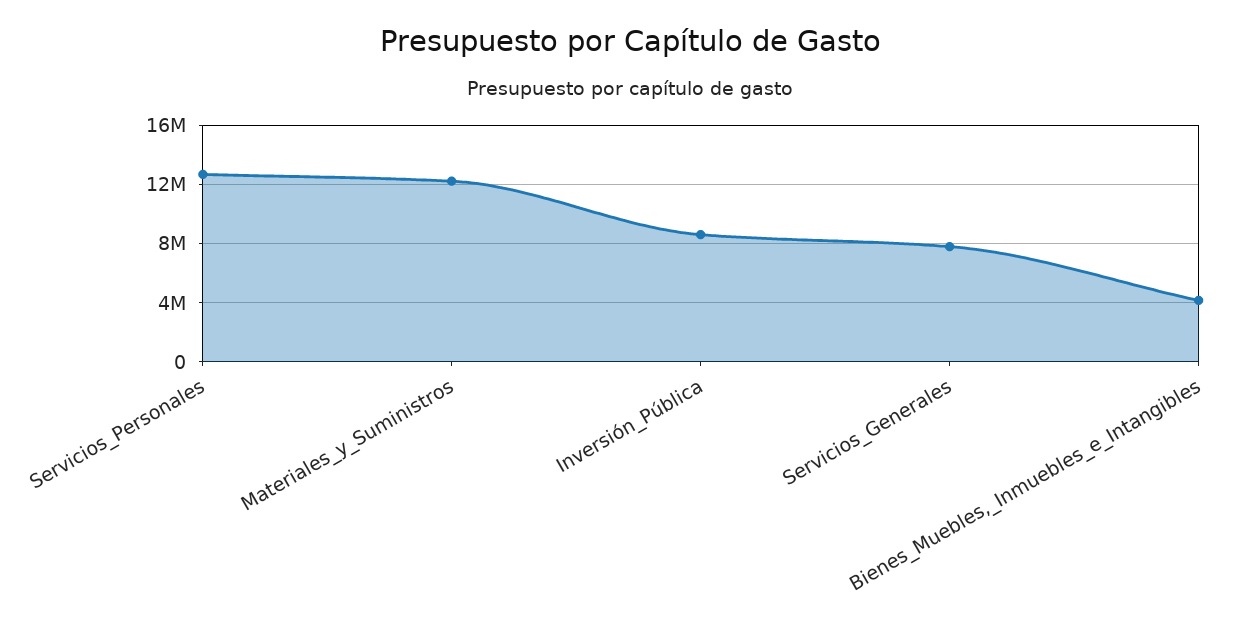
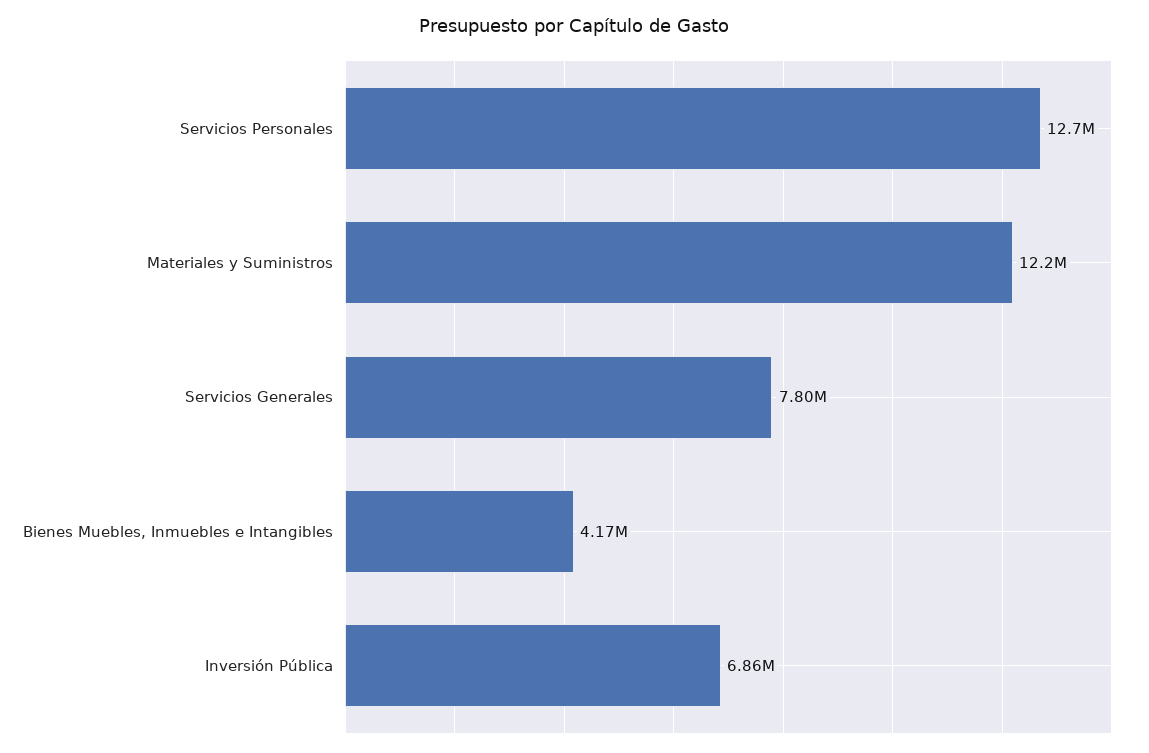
  {
    "Servicios_Personales": 12700000,
    "Materiales_y_Suministros": 12200000,
-   "Inversión_Pública": 8500000,
+   "Inversión_Pública": 6860000,
    "Servicios_Generales": 7800000,
    "Bienes_Muebles,_Inmuebles_e_Intangibles": 4170000
  }

